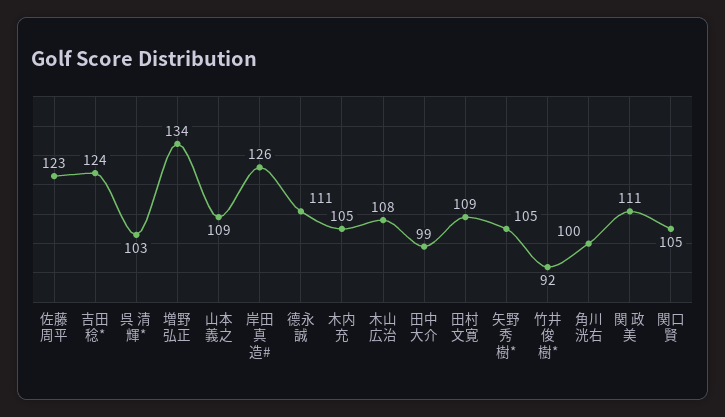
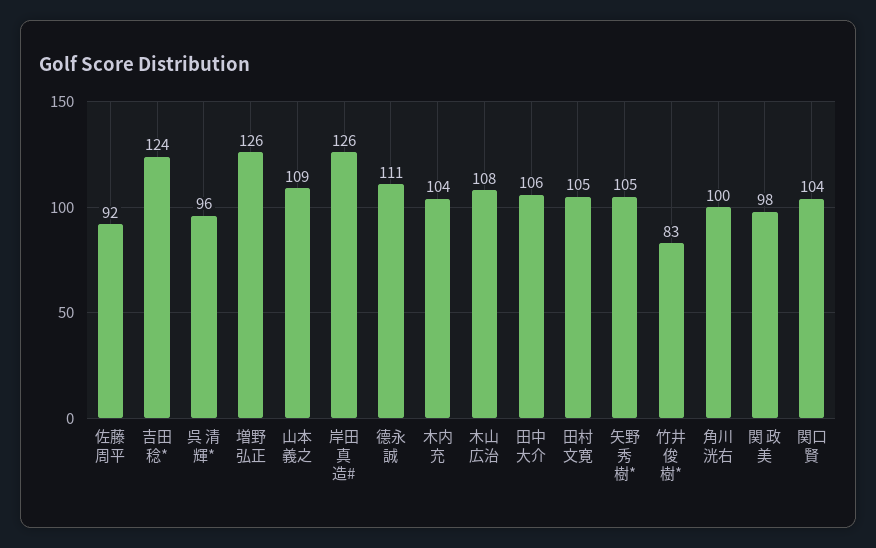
  {
-   "佐藤 周平": 123,
+   "佐藤 周平": 92,
    "吉田 稔*": 124,
-   "呉 清輝*": 103,
+   "呉 清輝*": 96,
-   "増野 弘正": 134,
+   "増野 弘正": 126,
    "山本 義之": 109,
    "岸田 真造#": 126,
    "德永 誠": 111,
-   "木内 充": 105,
+   "木内 充": 104,
    "木山 広治": 108,
-   "田中 大介": 99,
+   "田中 大介": 106,
-   "田村 文寛": 109,
+   "田村 文寛": 105,
    "矢野 秀樹*": 105,
-   "竹井 俊樹*": 92,
+   "竹井 俊樹*": 83,
    "角川 洸右": 100,
-   "関 政美": 111,
+   "関 政美": 98,
-   "関口 賢": 105
+   "関口 賢": 104
  }

